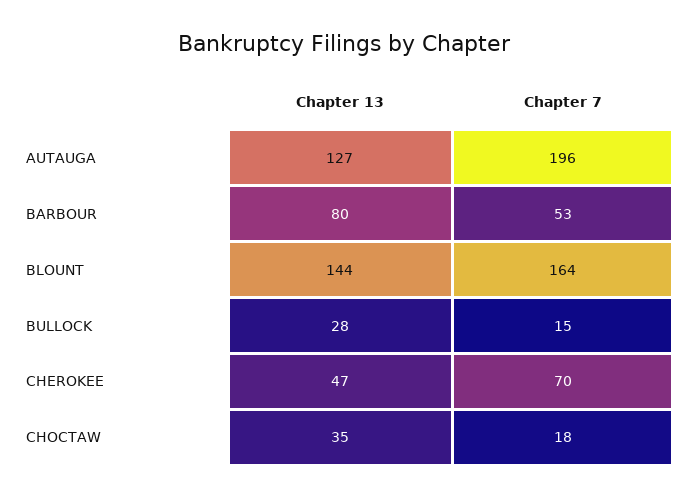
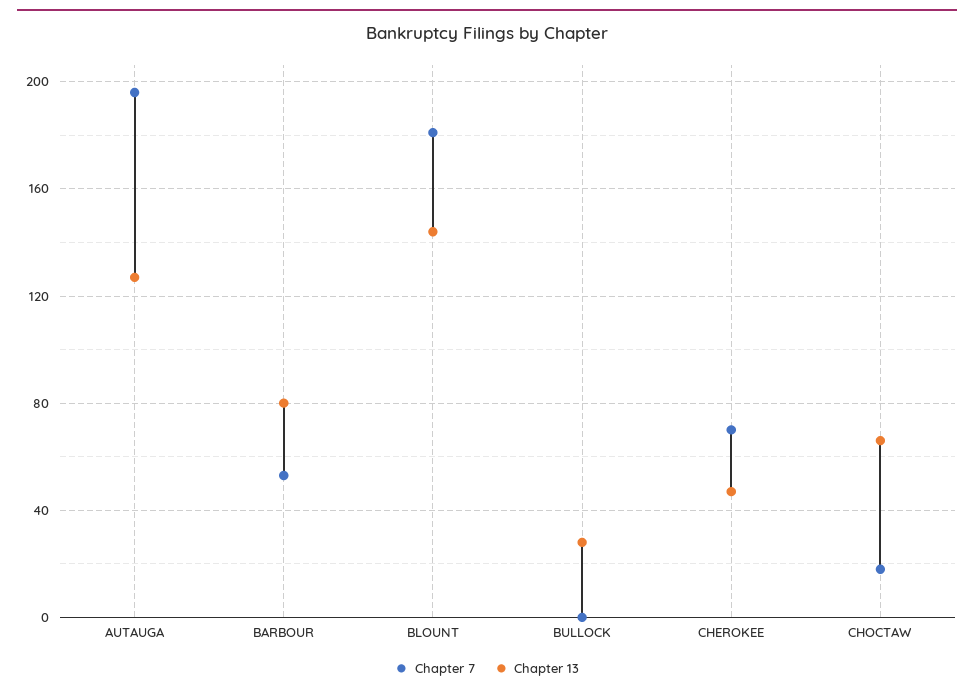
  {
    "Chapter 13": {
      "AUTAUGA": 127,
      "BARBOUR": 80,
      "BLOUNT": 144,
      "BULLOCK": 28,
      "CHEROKEE": 47,
-     "CHOCTAW": 35
+     "CHOCTAW": 65
    },
    "Chapter 7": {
      "AUTAUGA": 196,
      "BARBOUR": 53,
-     "BLOUNT": 164,
+     "BLOUNT": 180,
-     "BULLOCK": 15,
+     "BULLOCK": 0,
      "CHEROKEE": 70,
      "CHOCTAW": 18
    }
  }

